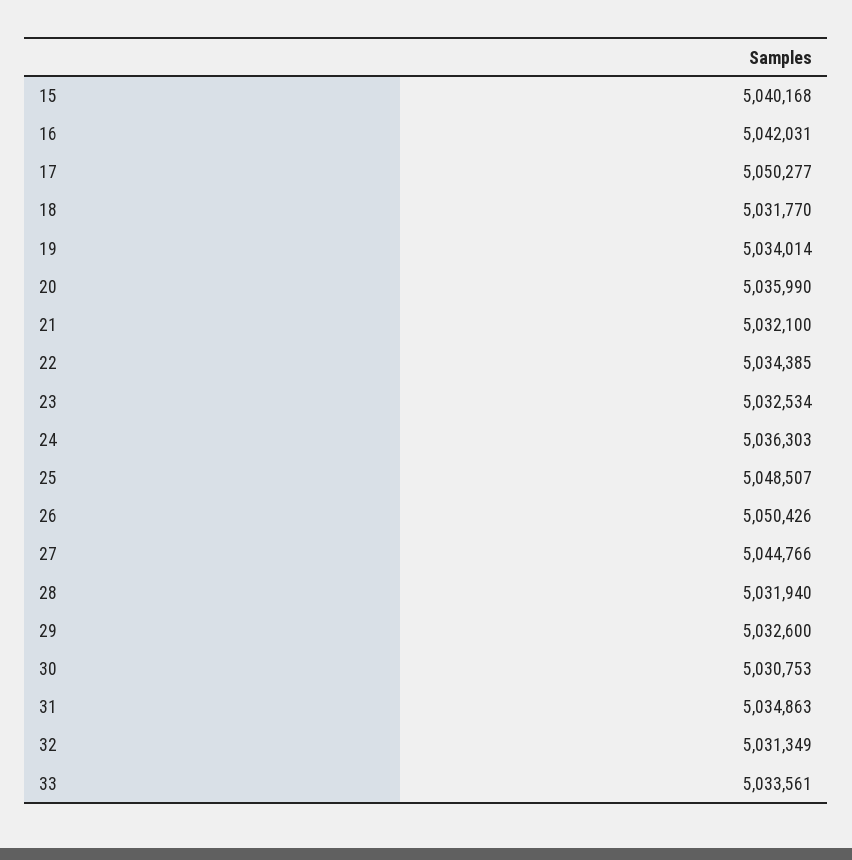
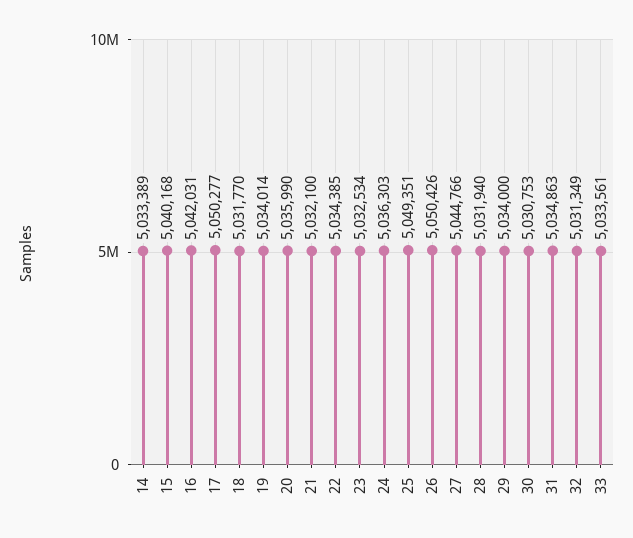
  {
    "15": 5040168,
    "16": 5042031,
    "17": 5050277,
    "18": 5031770,
    "19": 5034014,
    "20": 5035990,
    "21": 5032100,
    "22": 5034385,
    "23": 5032534,
    "24": 5036303,
-   "25": 5048507,
+   "25": 5049351,
    "26": 5050426,
    "27": 5044766,
    "28": 5031940,
-   "29": 5032600,
+   "29": 5034000,
    "30": 5030753,
    "31": 5034863,
    "32": 5031349,
-   "33": 5033561
+   "33": 5033561,
+   "14": 5033389
  }

